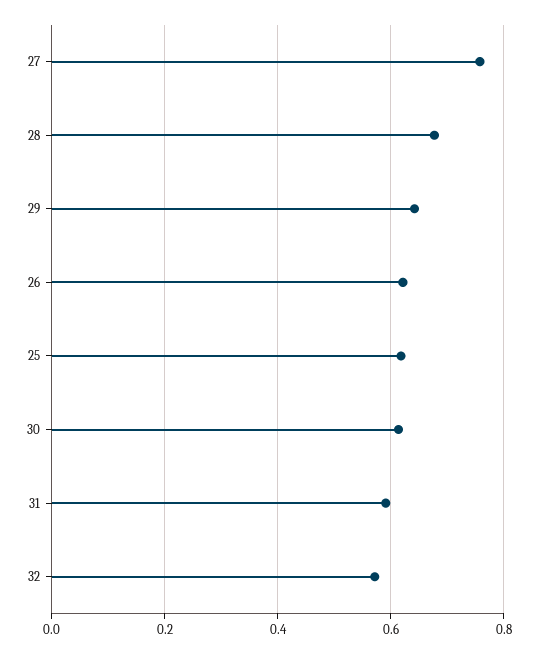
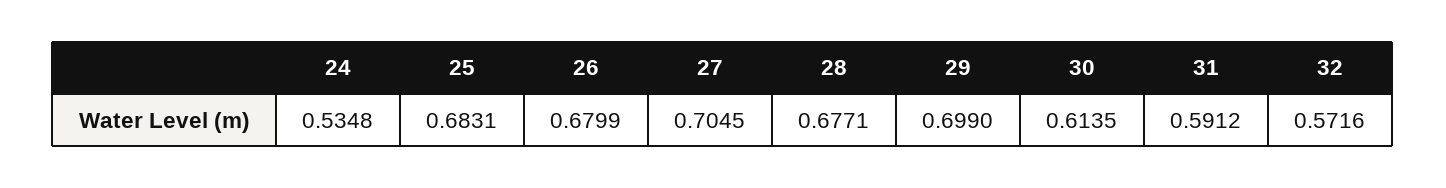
  {
-   "27": 0.76,
+   "27": 0.7045,
    "28": 0.6771,
-   "29": 0.64,
+   "29": 0.699,
-   "26": 0.62,
+   "26": 0.6799,
-   "25": 0.62,
+   "25": 0.6831,
    "30": 0.6135,
    "31": 0.5912,
-   "32": 0.5716
+   "32": 0.5716,
+   "24": 0.5348
  }

